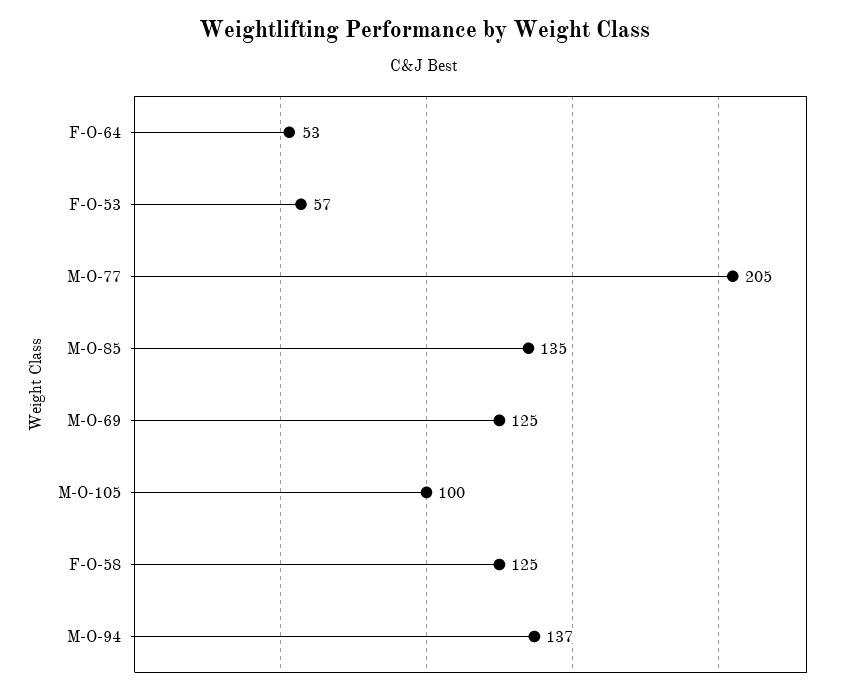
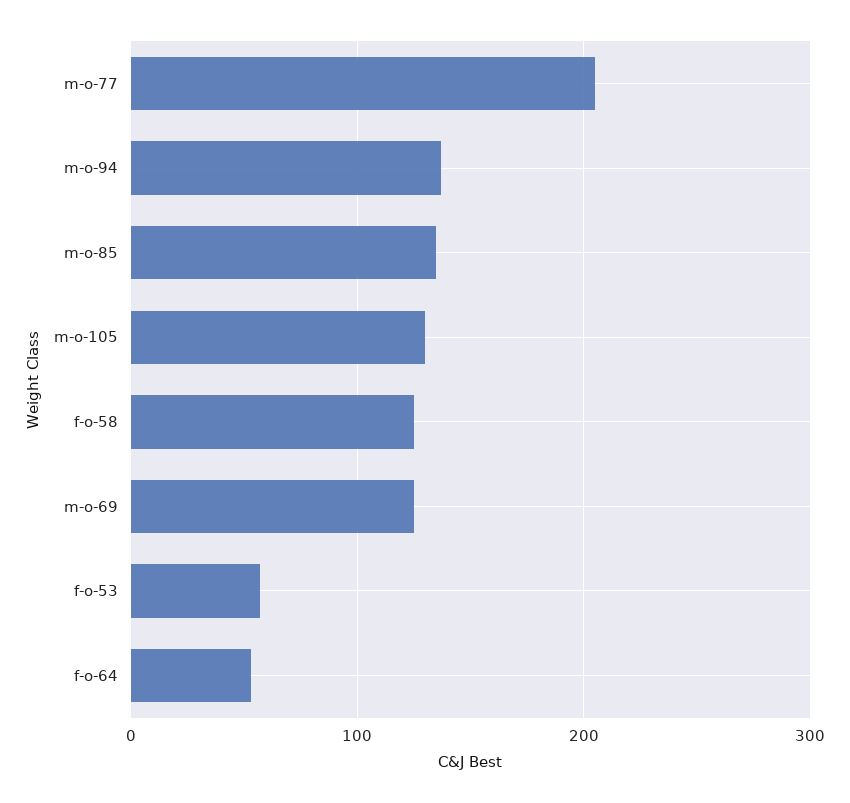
  {
    "F-O-64": 53,
    "F-O-53": 57,
    "M-O-77": 205,
    "M-O-85": 135,
    "M-O-69": 125,
-   "M-O-105": 100,
+   "M-O-105": 130,
    "F-O-58": 125,
    "M-O-94": 137
  }

